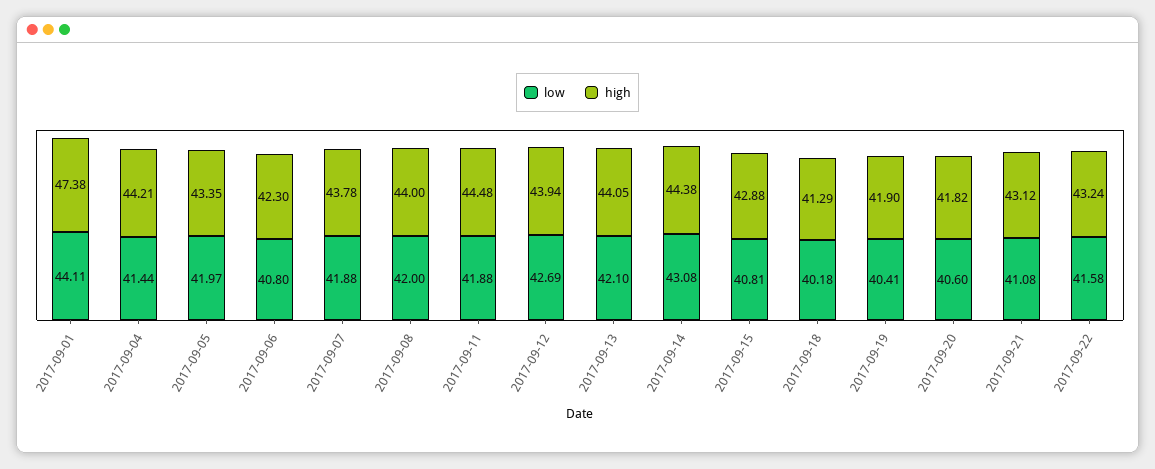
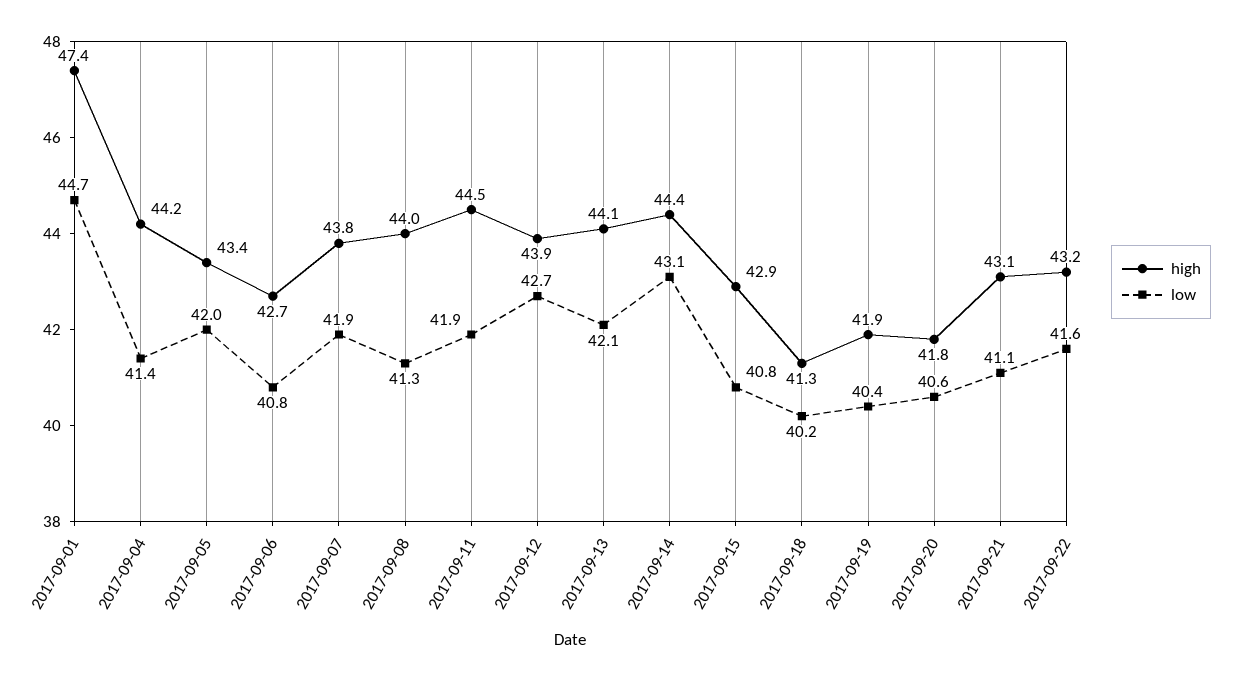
  {
    "low": {
-     "2017-09-01": 44.11,
+     "2017-09-01": 44.7,
      "2017-09-04": 41.44,
      "2017-09-05": 41.97,
      "2017-09-06": 40.8,
      "2017-09-07": 41.88,
-     "2017-09-08": 42,
+     "2017-09-08": 41.3,
      "2017-09-11": 41.88,
      "2017-09-12": 42.69,
      "2017-09-13": 42.1,
      "2017-09-14": 43.08,
      "2017-09-15": 40.81,
      "2017-09-18": 40.18,
      "2017-09-19": 40.41,
      "2017-09-20": 40.6,
      "2017-09-21": 41.08,
      "2017-09-22": 41.58
    },
    "high": {
      "2017-09-01": 47.38,
      "2017-09-04": 44.21,
      "2017-09-05": 43.35,
-     "2017-09-06": 42.3,
+     "2017-09-06": 42.7,
      "2017-09-07": 43.78,
      "2017-09-08": 44,
      "2017-09-11": 44.48,
      "2017-09-12": 43.94,
      "2017-09-13": 44.05,
      "2017-09-14": 44.38,
      "2017-09-15": 42.88,
      "2017-09-18": 41.29,
      "2017-09-19": 41.9,
      "2017-09-20": 41.82,
      "2017-09-21": 43.12,
      "2017-09-22": 43.24
    }
  }

